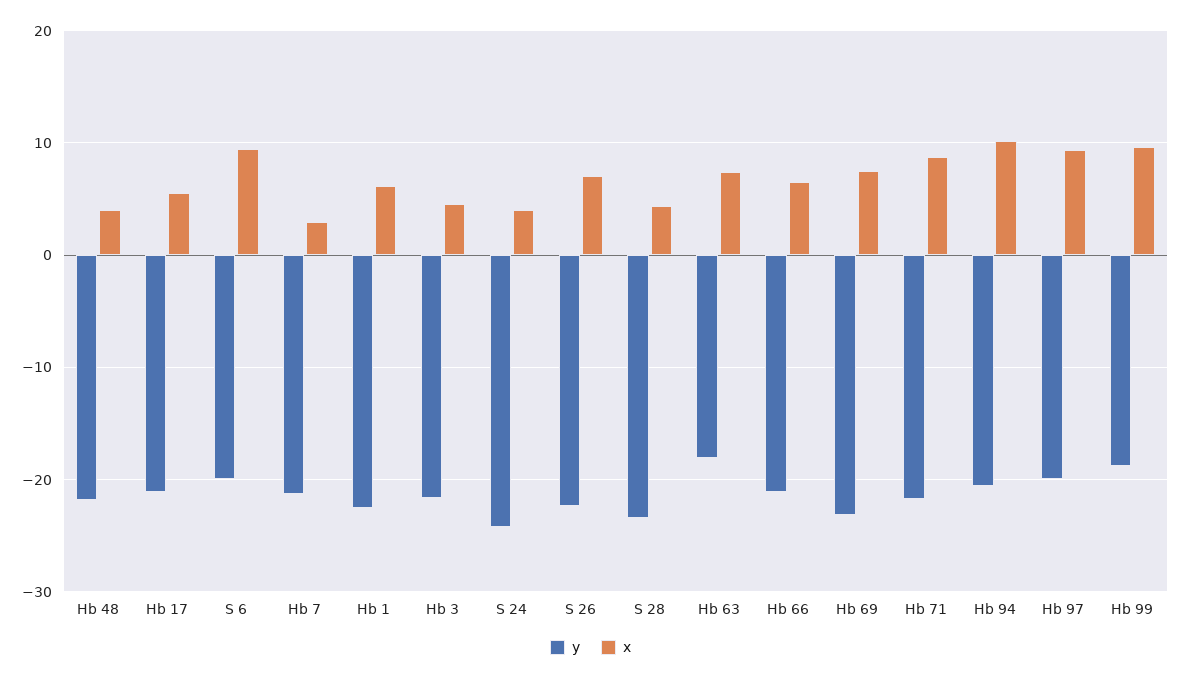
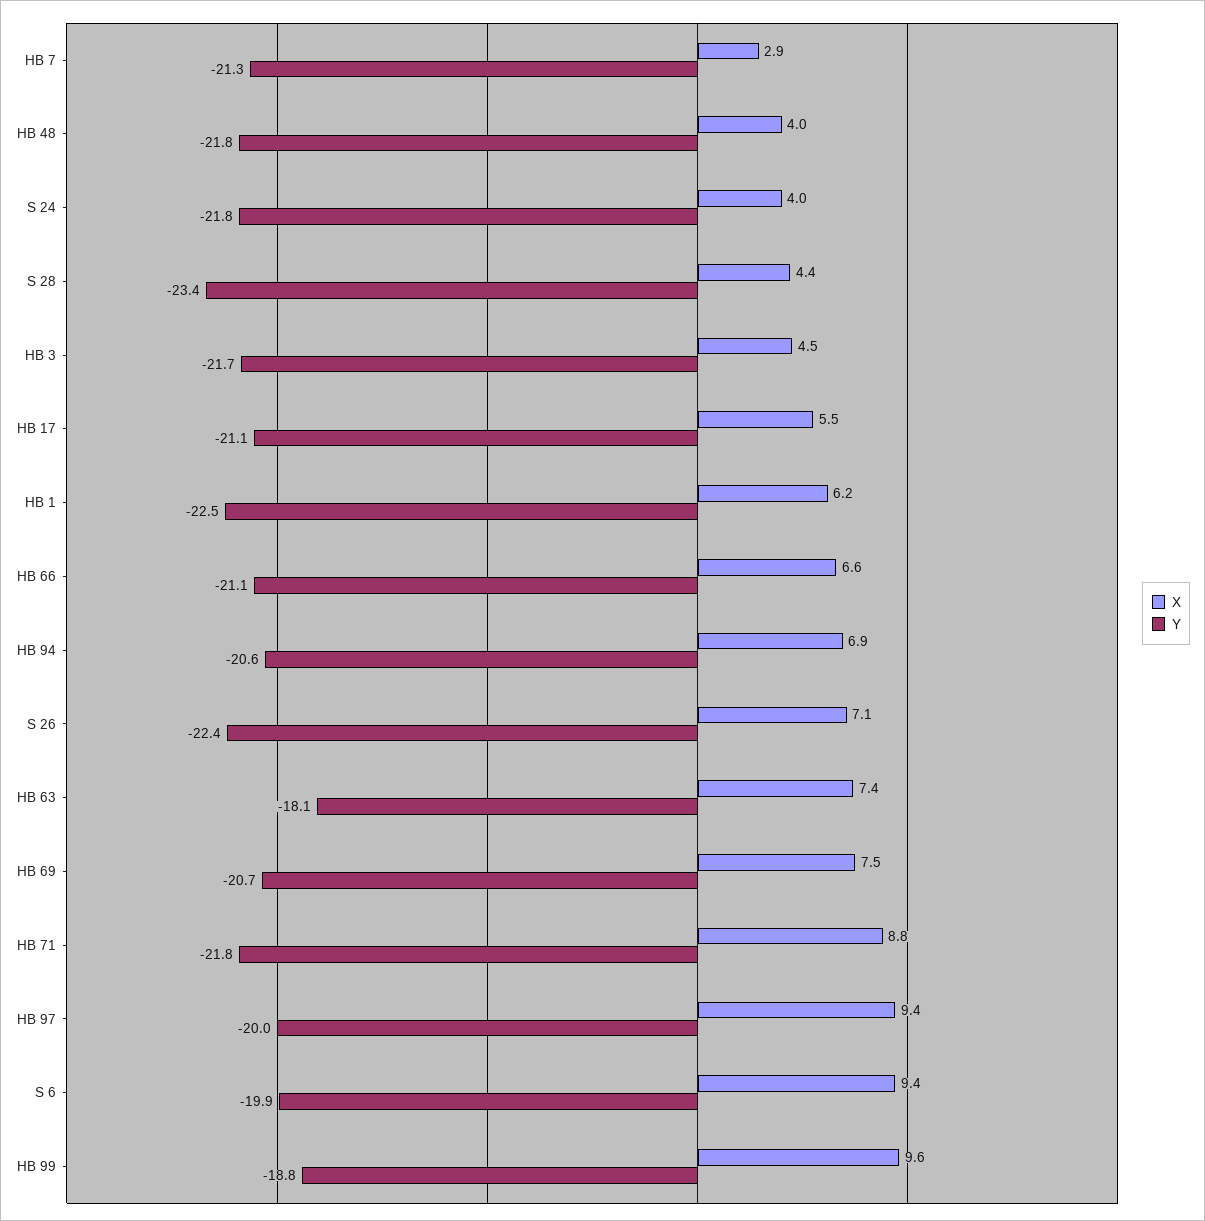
  {
    "y": {
      "Hb 48": -21.8,
      "Hb 17": -21.1,
      "S 6": -19.9,
      "Hb 7": -21.3,
      "Hb 1": -22.5,
      "Hb 3": -21.7,
-     "S 24": -24,
+     "S 24": -21.8,
      "S 26": -22.4,
      "S 28": -23.4,
      "Hb 63": -18.1,
      "Hb 66": -21.1,
-     "Hb 69": -23,
+     "Hb 69": -20.7,
      "Hb 71": -21.8,
      "Hb 94": -20.6,
      "Hb 97": -20,
      "Hb 99": -18.8
    },
    "x": {
      "Hb 48": 4,
      "Hb 17": 5.5,
      "S 6": 9.4,
      "Hb 7": 2.9,
      "Hb 1": 6.2,
      "Hb 3": 4.5,
      "S 24": 4,
      "S 26": 7.1,
      "S 28": 4.4,
      "Hb 63": 7.4,
      "Hb 66": 6.6,
      "Hb 69": 7.5,
      "Hb 71": 8.8,
-     "Hb 94": 10,
+     "Hb 94": 6.9,
      "Hb 97": 9.4,
      "Hb 99": 9.6
    }
  }

